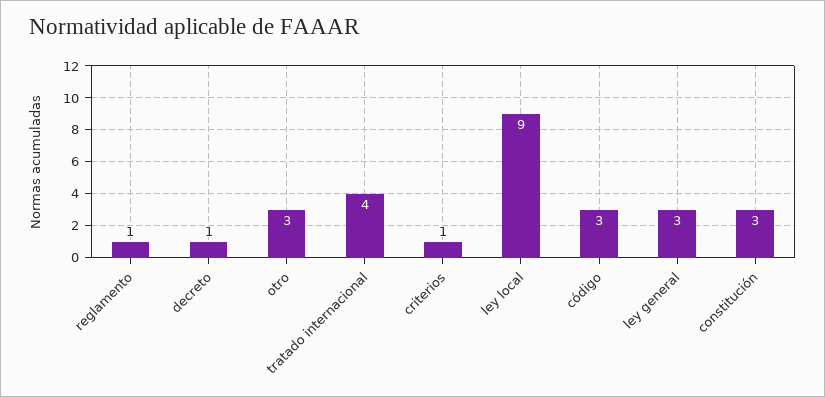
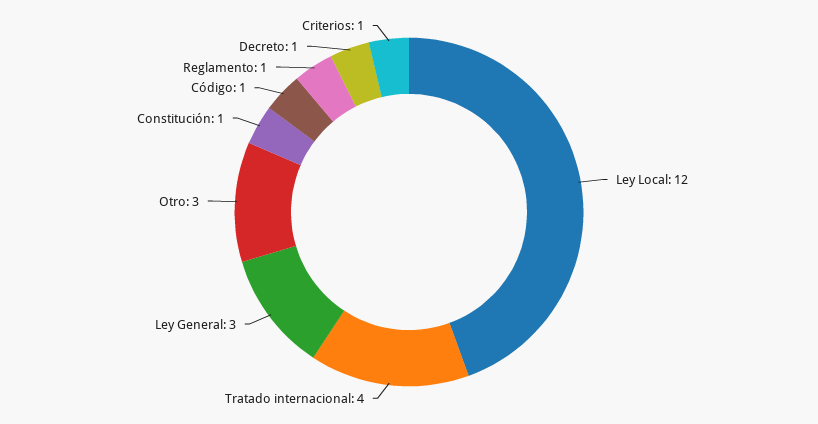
  {
    "reglamento": 1,
    "decreto": 1,
    "otro": 3,
    "tratado internacional": 4,
    "criterios": 1,
-   "ley local": 9,
+   "ley local": 12,
-   "código": 3,
+   "código": 1,
    "ley general": 3,
-   "constitución": 3
+   "constitución": 1
  }

